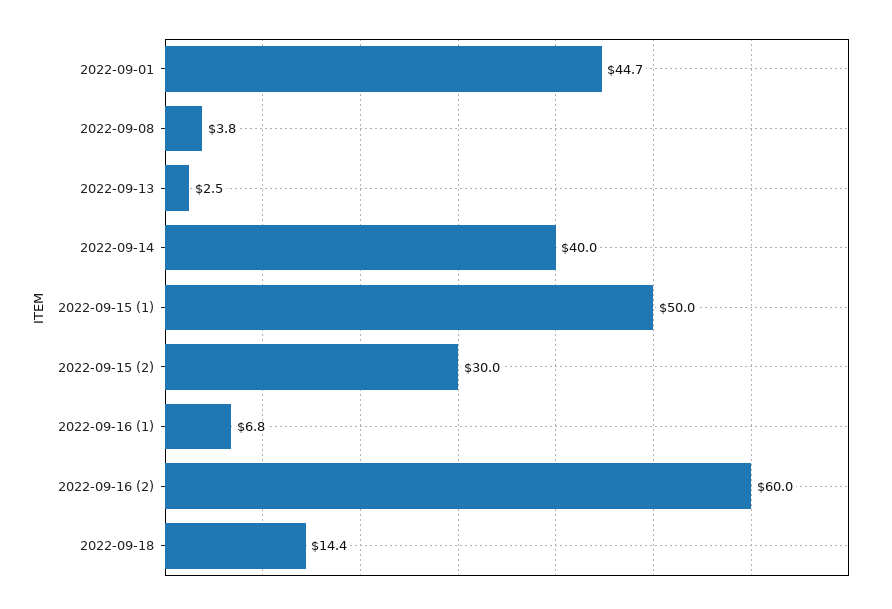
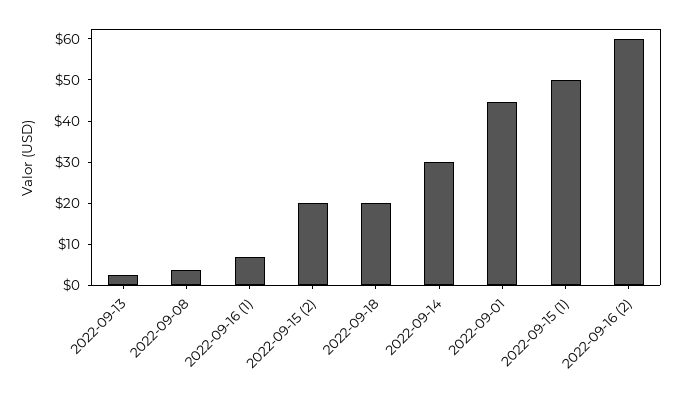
  {
    "2022-09-01": 44.7,
    "2022-09-08": 3.8,
    "2022-09-13": 2.5,
-   "2022-09-14": 40,
+   "2022-09-14": 30,
    "2022-09-15 (1)": 50,
-   "2022-09-15 (2)": 30,
+   "2022-09-15 (2)": 20,
    "2022-09-16 (1)": 6.8,
    "2022-09-16 (2)": 60,
-   "2022-09-18": 14.4
+   "2022-09-18": 20
  }

